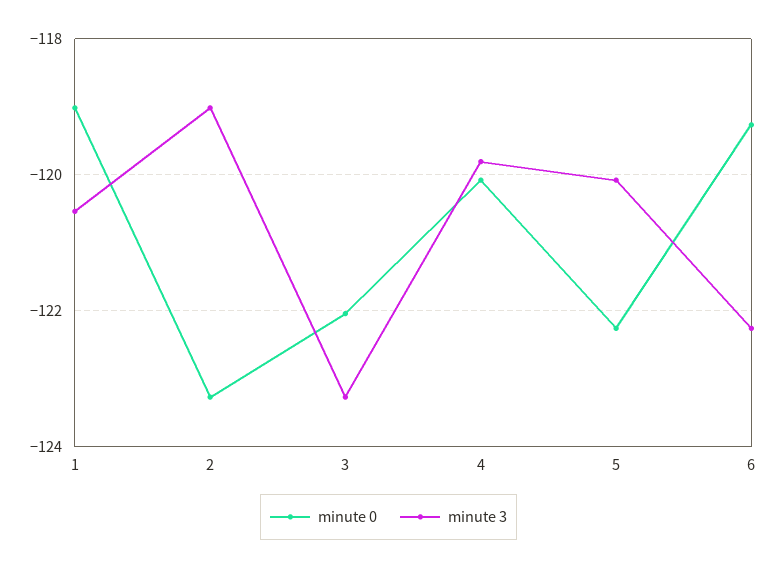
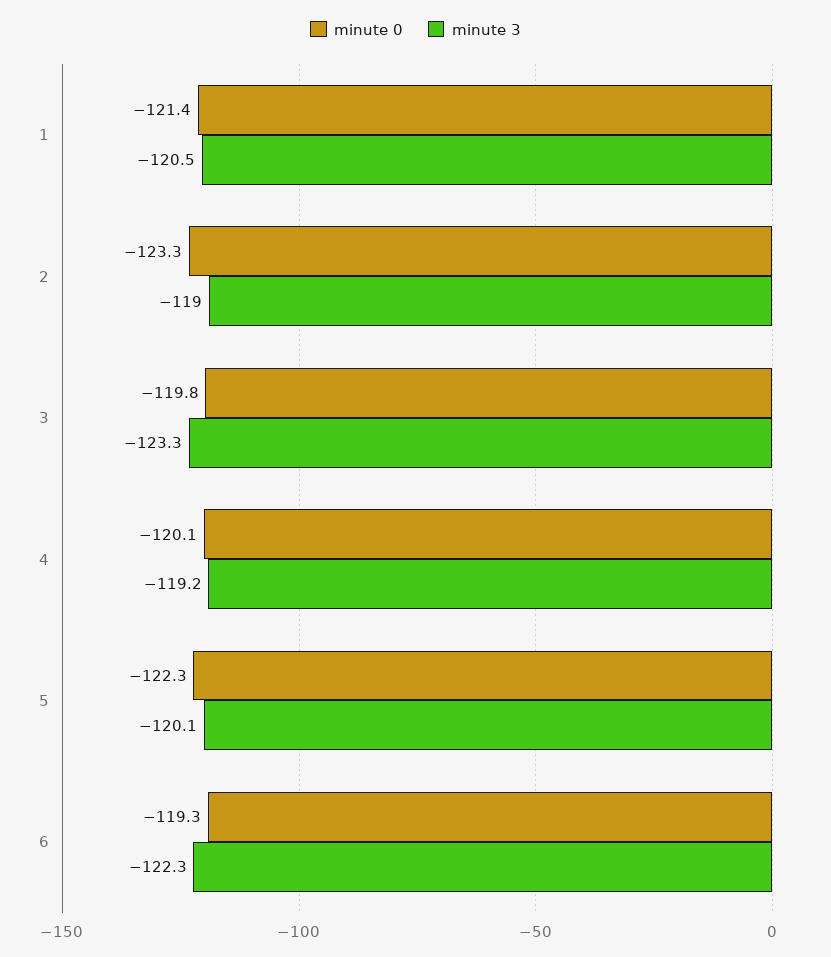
  {
    "minute 0": {
-     "1": -119,
+     "1": -121.4,
      "2": -123.3,
-     "3": -122,
+     "3": -119.8,
      "4": -120.1,
      "5": -122.3,
      "6": -119.3
    },
    "minute 3": {
      "1": -120.5,
      "2": -119,
      "3": -123.3,
-     "4": -119.8,
+     "4": -119.2,
      "5": -120.1,
      "6": -122.3
    }
  }

